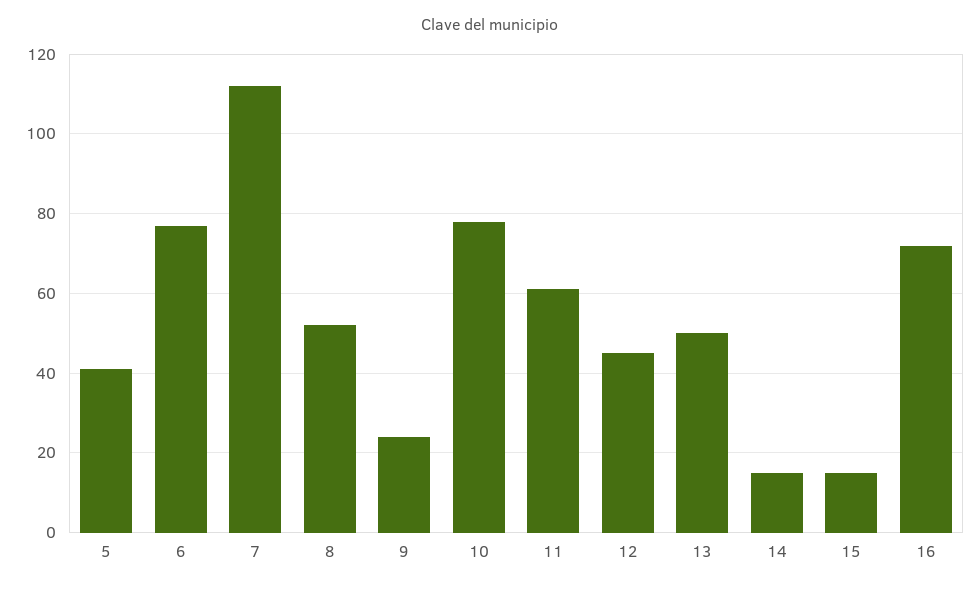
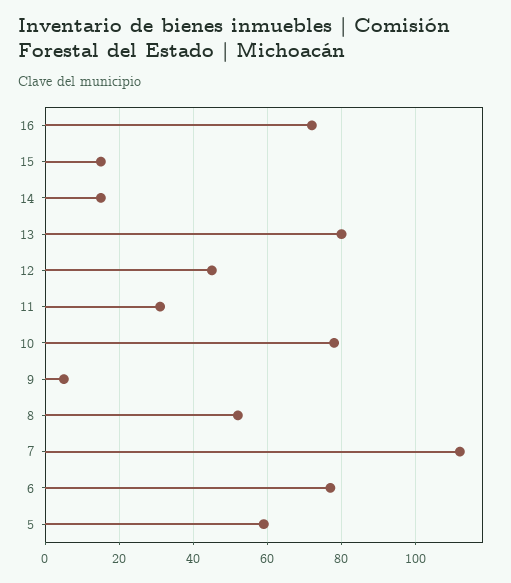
  {
-   "5": 40,
+   "5": 60,
    "6": 75,
    "7": 110,
    "8": 50,
-   "9": 25,
+   "9": 5,
    "10": 80,
-   "11": 60,
+   "11": 30,
    "12": 45,
-   "13": 50,
+   "13": 80,
    "14": 15,
    "15": 15,
    "16": 70
  }

